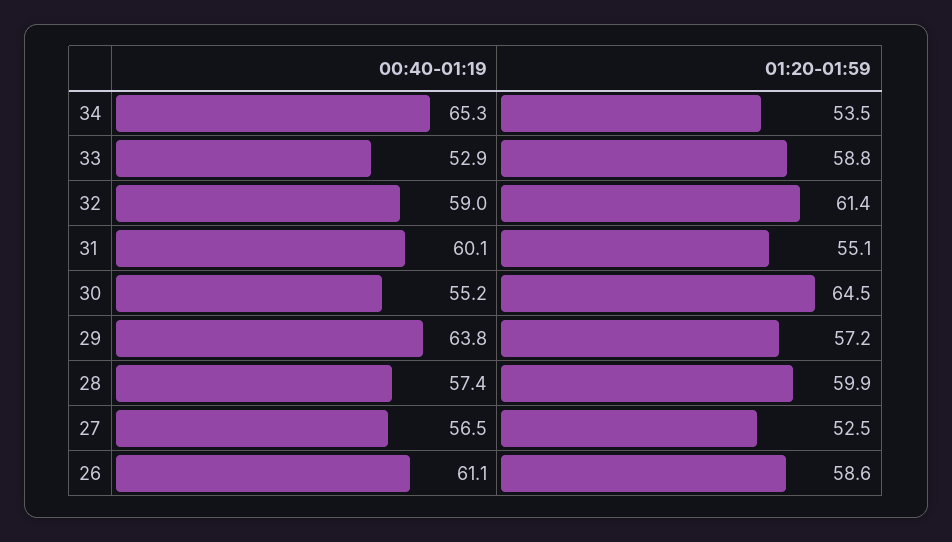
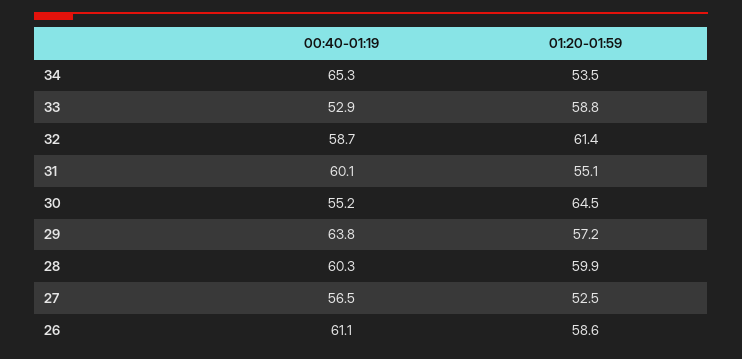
  {
    "00:40-01:19": {
      "34": 65.3,
      "33": 52.9,
-     "32": 59,
+     "32": 58.7,
      "31": 60.1,
      "30": 55.2,
      "29": 63.8,
-     "28": 57.4,
+     "28": 60.3,
      "27": 56.5,
      "26": 61.1
    },
    "01:20-01:59": {
      "34": 53.5,
      "33": 58.8,
      "32": 61.4,
      "31": 55.1,
      "30": 64.5,
      "29": 57.2,
      "28": 59.9,
      "27": 52.5,
      "26": 58.6
    }
  }

